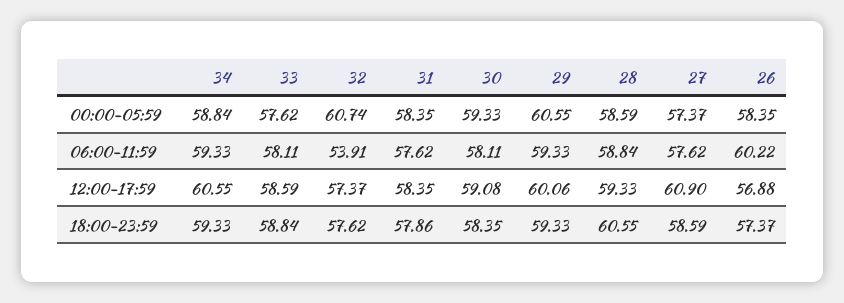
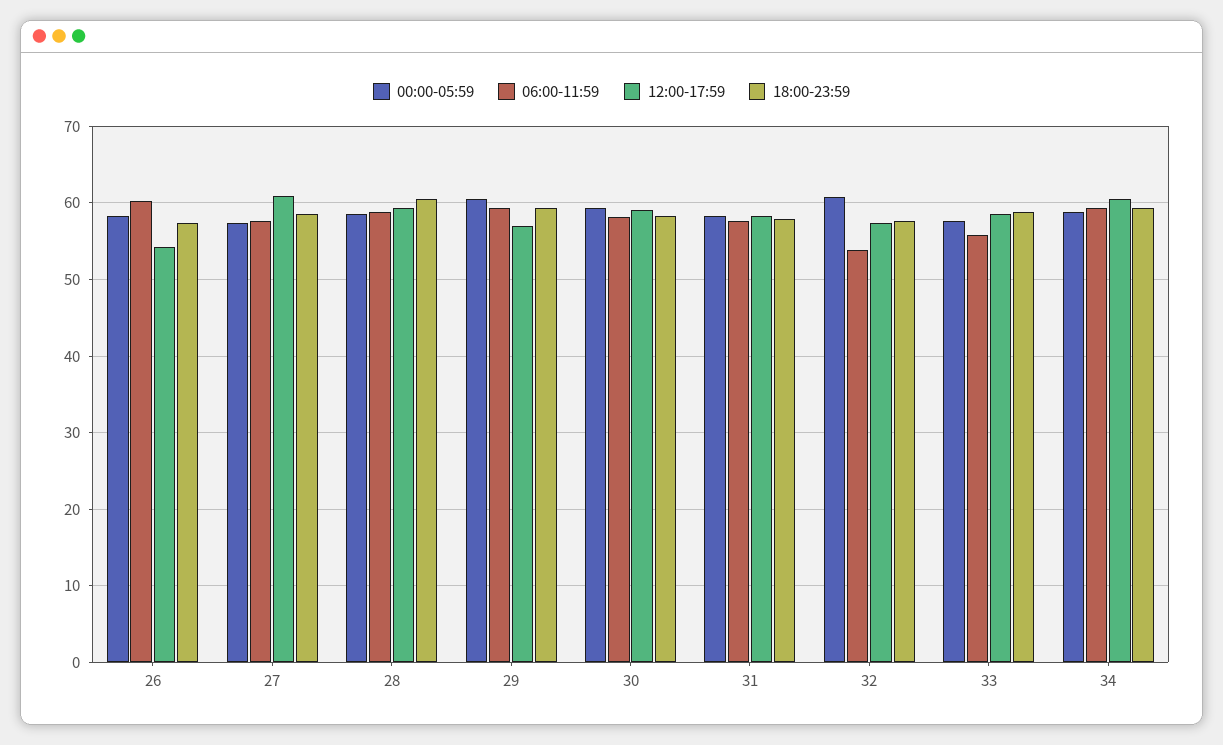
  {
    "00:00-05:59": {
      "34": 58.84,
      "33": 57.62,
      "32": 60.74,
      "31": 58.35,
      "30": 59.33,
      "29": 60.55,
      "28": 58.59,
      "27": 57.37,
      "26": 58.35
    },
    "06:00-11:59": {
      "34": 59.33,
-     "33": 58.11,
+     "33": 56,
      "32": 53.91,
      "31": 57.62,
      "30": 58.11,
      "29": 59.33,
      "28": 58.84,
      "27": 57.62,
      "26": 60.22
    },
    "12:00-17:59": {
      "34": 60.55,
      "33": 58.59,
      "32": 57.37,
      "31": 58.35,
      "30": 59.08,
-     "29": 60.06,
+     "29": 57,
      "28": 59.33,
      "27": 60.9,
-     "26": 56.88
+     "26": 54
    },
    "18:00-23:59": {
      "34": 59.33,
      "33": 58.84,
      "32": 57.62,
      "31": 57.86,
      "30": 58.35,
      "29": 59.33,
      "28": 60.55,
      "27": 58.59,
      "26": 57.37
    }
  }

